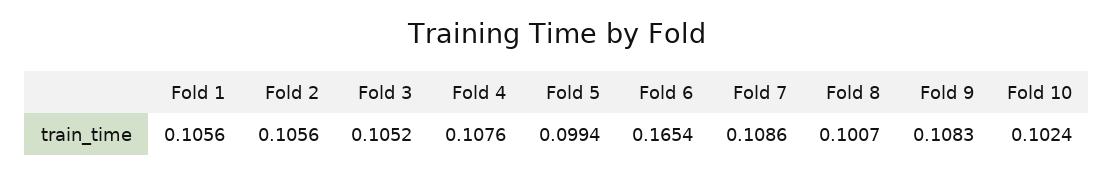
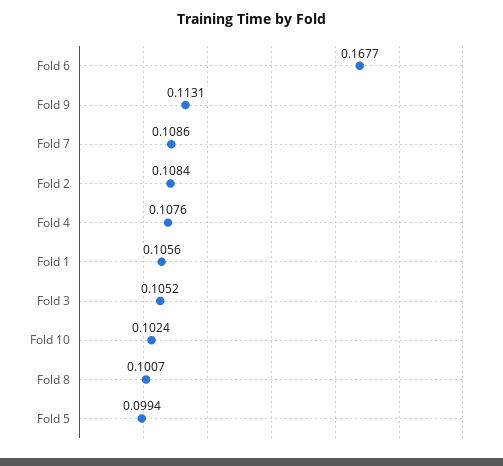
  {
    "Fold 1": 0.1056,
-   "Fold 2": 0.1056,
+   "Fold 2": 0.1084,
    "Fold 3": 0.1052,
    "Fold 4": 0.1076,
    "Fold 5": 0.0994,
-   "Fold 6": 0.1654,
+   "Fold 6": 0.1677,
    "Fold 7": 0.1086,
    "Fold 8": 0.1007,
-   "Fold 9": 0.1083,
+   "Fold 9": 0.1131,
    "Fold 10": 0.1024
  }

